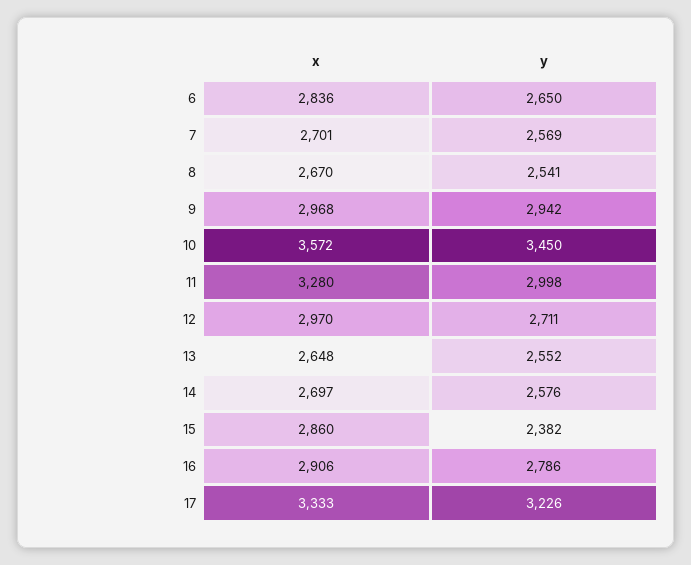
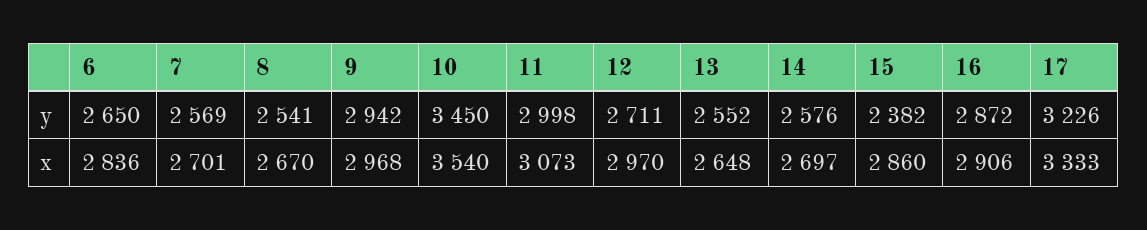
  {
    "x": {
      "6": 2836,
      "7": 2701,
      "8": 2670,
      "9": 2968,
-     "10": 3572,
+     "10": 3540,
-     "11": 3280,
+     "11": 3073,
      "12": 2970,
      "13": 2648,
      "14": 2697,
      "15": 2860,
      "16": 2906,
      "17": 3333
    },
    "y": {
      "6": 2650,
      "7": 2569,
      "8": 2541,
      "9": 2942,
      "10": 3450,
      "11": 2998,
      "12": 2711,
      "13": 2552,
      "14": 2576,
      "15": 2382,
-     "16": 2786,
+     "16": 2872,
      "17": 3226
    }
  }

